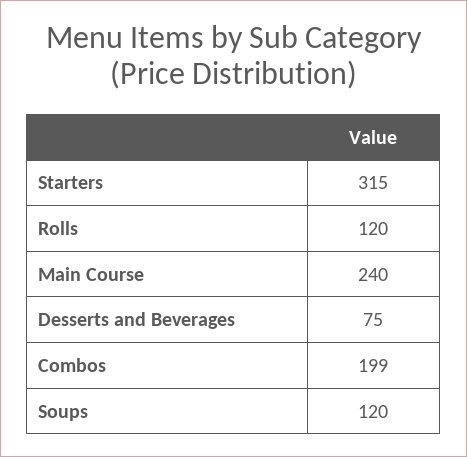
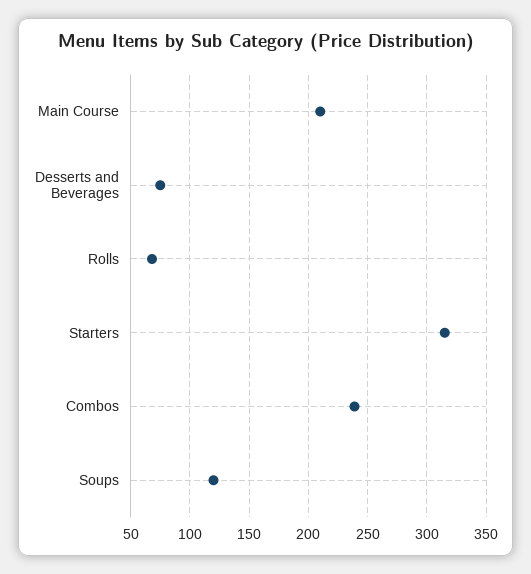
  {
    "Starters": 315,
-   "Rolls": 120,
+   "Rolls": 70,
-   "Main Course": 240,
+   "Main Course": 210,
    "Desserts and Beverages": 75,
-   "Combos": 199,
+   "Combos": 240,
    "Soups": 120
  }

